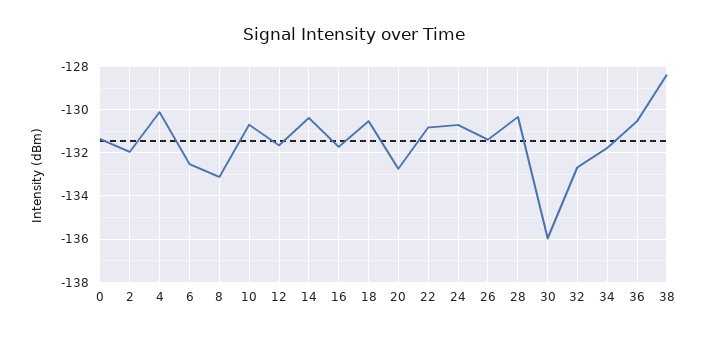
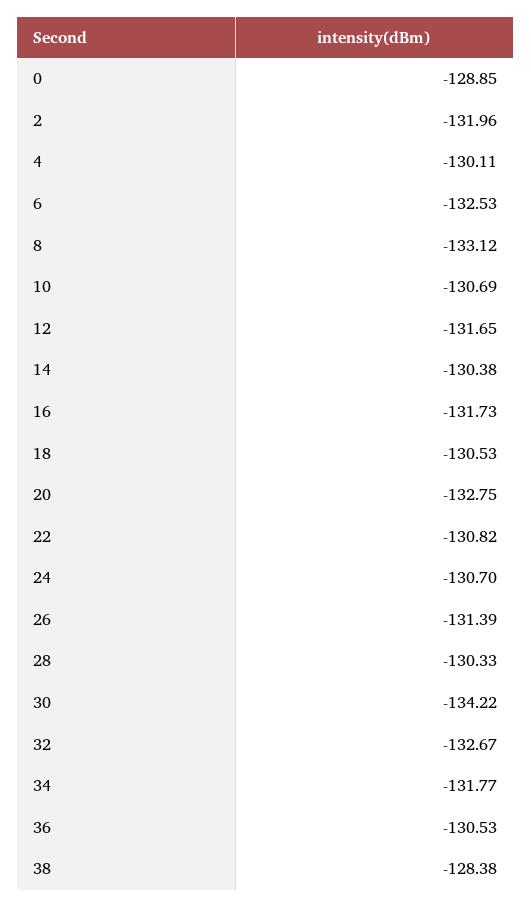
  {
-   "0": -131.5,
+   "0": -128.85,
    "2": -131.96,
    "4": -130.11,
    "6": -132.53,
    "8": -133.12,
    "10": -130.69,
    "12": -131.65,
    "14": -130.38,
    "16": -131.73,
    "18": -130.53,
    "20": -132.75,
    "22": -130.82,
    "24": -130.7,
    "26": -131.39,
    "28": -130.33,
-   "30": -136,
+   "30": -134.22,
    "32": -132.67,
    "34": -131.77,
    "36": -130.53,
    "38": -128.38
  }

